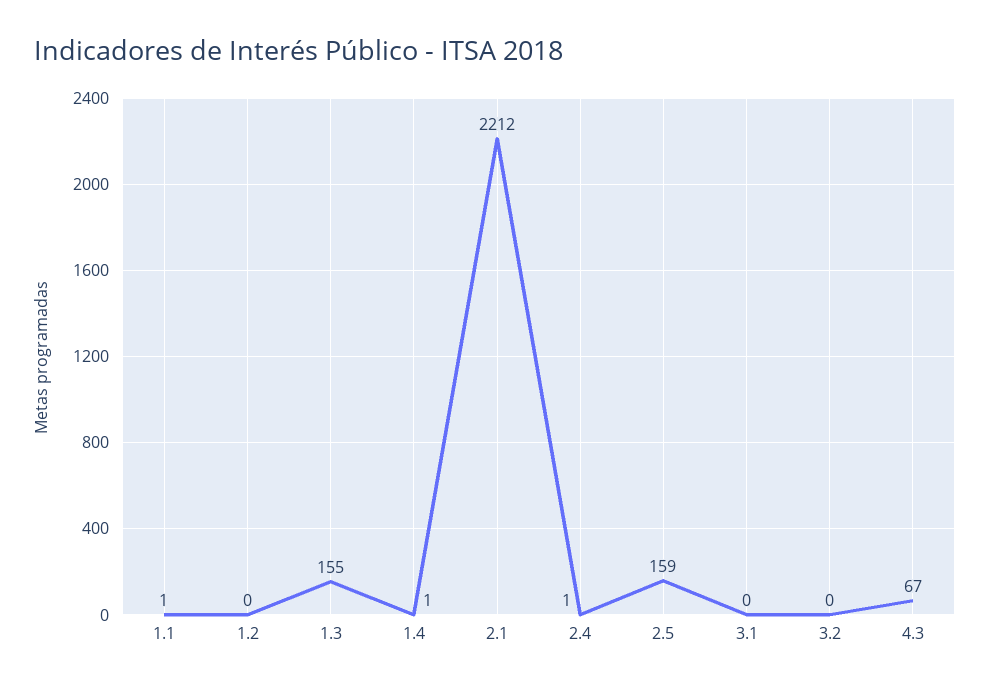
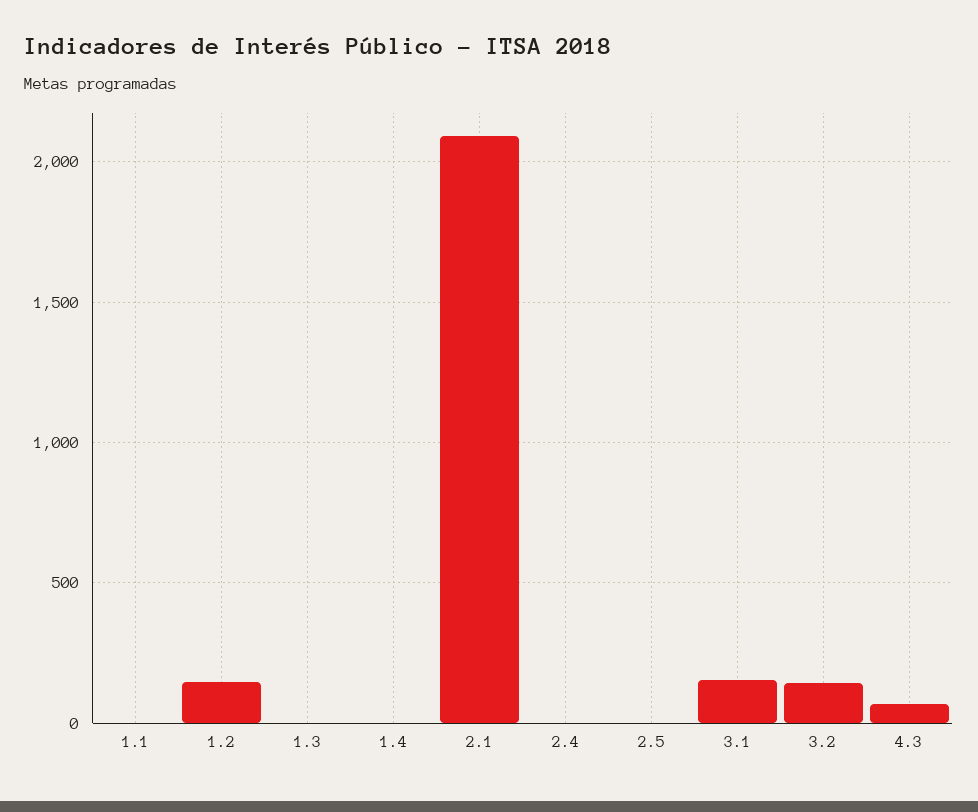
  {
    "1.1": 1,
-   "1.2": 0,
+   "1.2": 150,
-   "1.3": 155,
+   "1.3": 0,
    "1.4": 1,
-   "2.1": 2212,
+   "2.1": 2100,
    "2.4": 1,
-   "2.5": 159,
+   "2.5": 0,
-   "3.1": 0,
+   "3.1": 150,
-   "3.2": 0,
+   "3.2": 150,
    "4.3": 67
  }

